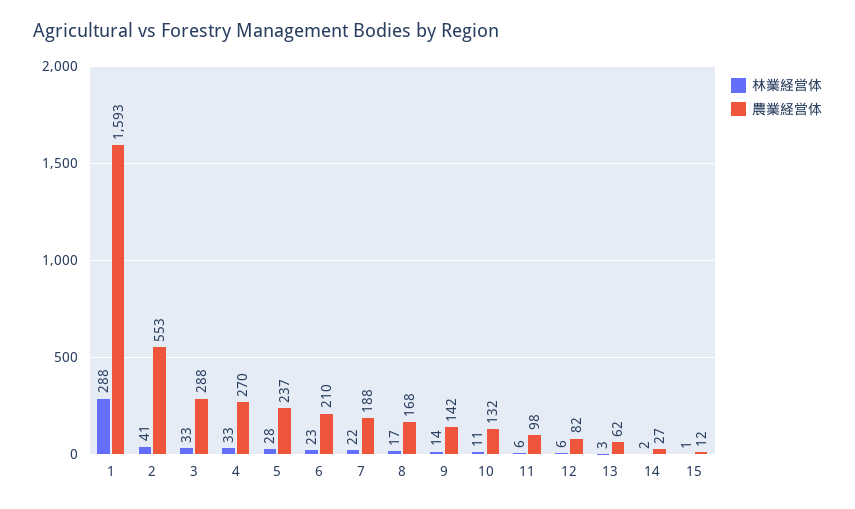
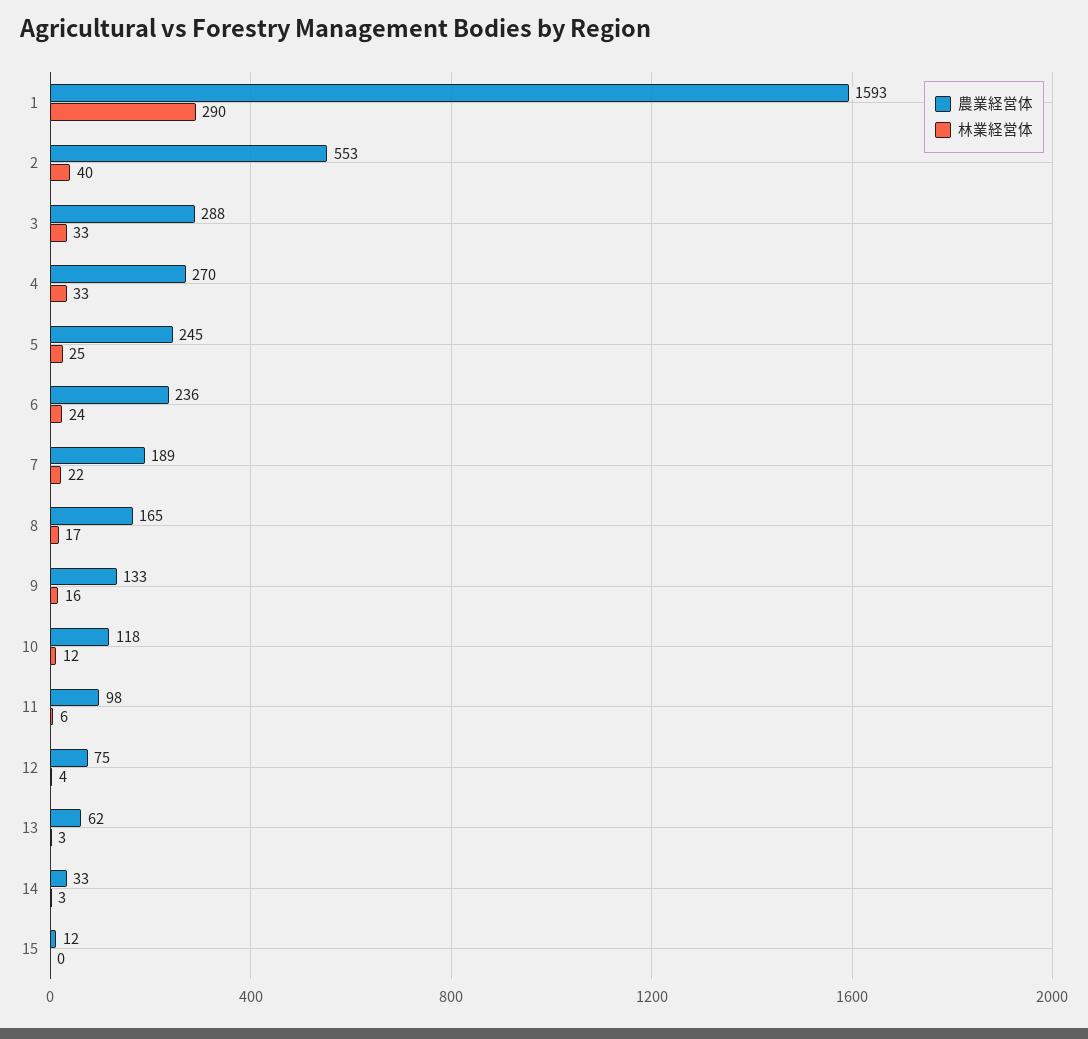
  {
    "林業経営体": {
-     "1": 288,
+     "1": 290,
-     "2": 41,
+     "2": 40,
      "3": 33,
      "4": 33,
-     "5": 28,
+     "5": 25,
-     "6": 23,
+     "6": 24,
      "7": 22,
      "8": 17,
-     "9": 14,
+     "9": 16,
-     "10": 11,
+     "10": 12,
      "11": 6,
-     "12": 6,
+     "12": 4,
      "13": 3,
-     "14": 2,
+     "14": 3,
-     "15": 1
+     "15": 0
    },
    "農業経営体": {
      "1": 1593,
      "2": 553,
      "3": 288,
      "4": 270,
-     "5": 237,
+     "5": 245,
-     "6": 210,
+     "6": 236,
-     "7": 188,
+     "7": 189,
-     "8": 168,
+     "8": 165,
-     "9": 142,
+     "9": 133,
-     "10": 132,
+     "10": 118,
      "11": 98,
-     "12": 82,
+     "12": 75,
      "13": 62,
-     "14": 27,
+     "14": 33,
      "15": 12
    }
  }

